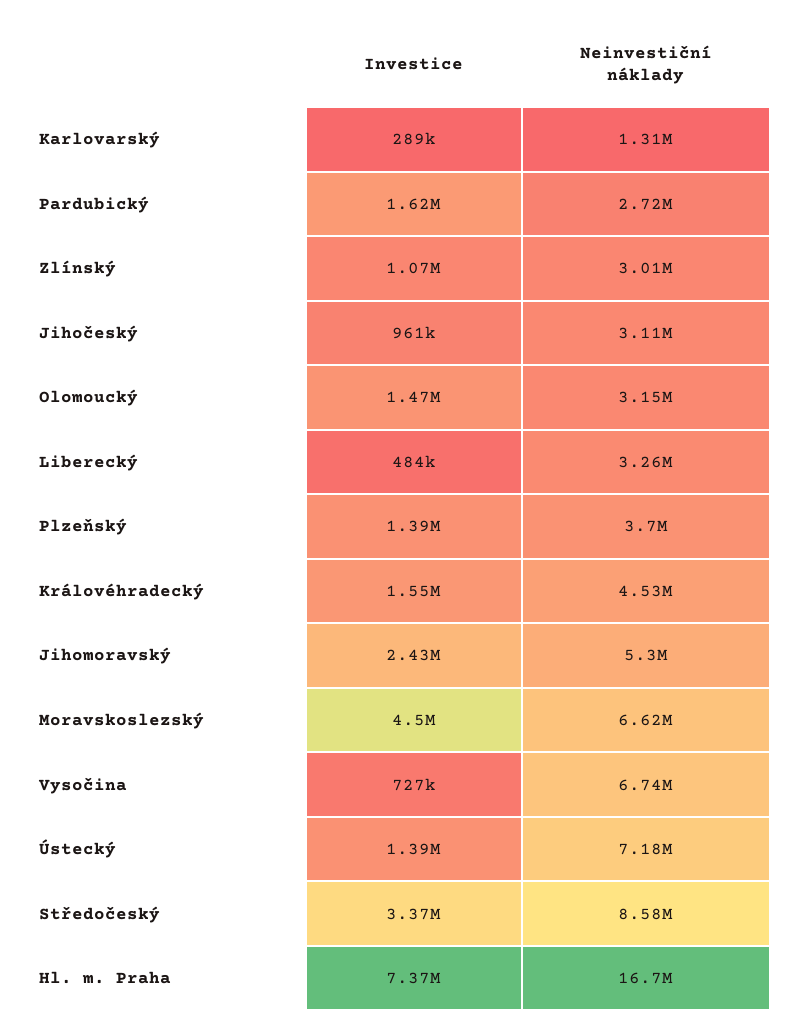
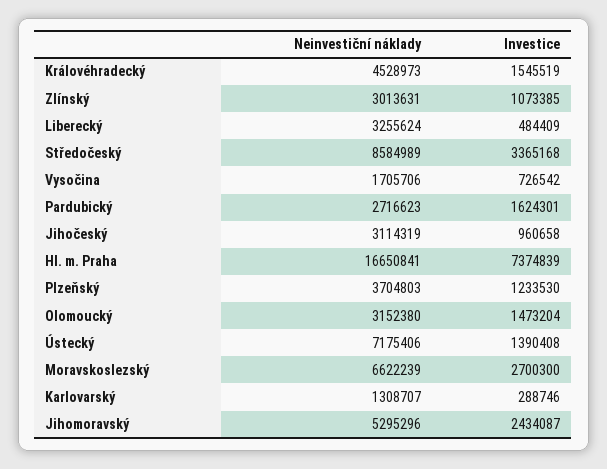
  {
    "Investice": {
      "Karlovarský": 288746,
      "Pardubický": 1624301,
      "Zlínský": 1073385,
      "Jihočeský": 960658,
      "Olomoucký": 1473204,
      "Liberecký": 484409,
-     "Plzeňský": 1390000,
+     "Plzeňský": 1233530,
      "Královéhradecký": 1545519,
      "Jihomoravský": 2434087,
-     "Moravskoslezský": 4500000,
+     "Moravskoslezský": 2700300,
      "Vysočina": 726542,
      "Ústecký": 1390408,
      "Středočeský": 3365168,
      "Hl. m. Praha": 7374839
    },
    "Neinvestiční náklady": {
      "Karlovarský": 1308707,
      "Pardubický": 2716623,
      "Zlínský": 3013631,
      "Jihočeský": 3114319,
      "Olomoucký": 3152380,
      "Liberecký": 3255624,
      "Plzeňský": 3704803,
      "Královéhradecký": 4528973,
      "Jihomoravský": 5295296,
      "Moravskoslezský": 6622239,
-     "Vysočina": 6740000,
+     "Vysočina": 1705706,
      "Ústecký": 7175406,
      "Středočeský": 8584989,
      "Hl. m. Praha": 16650841
    }
  }

